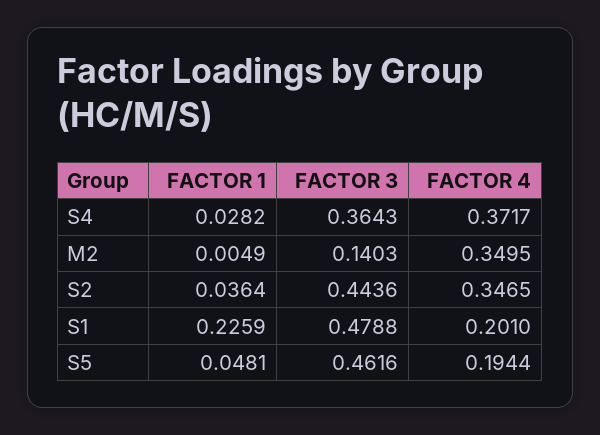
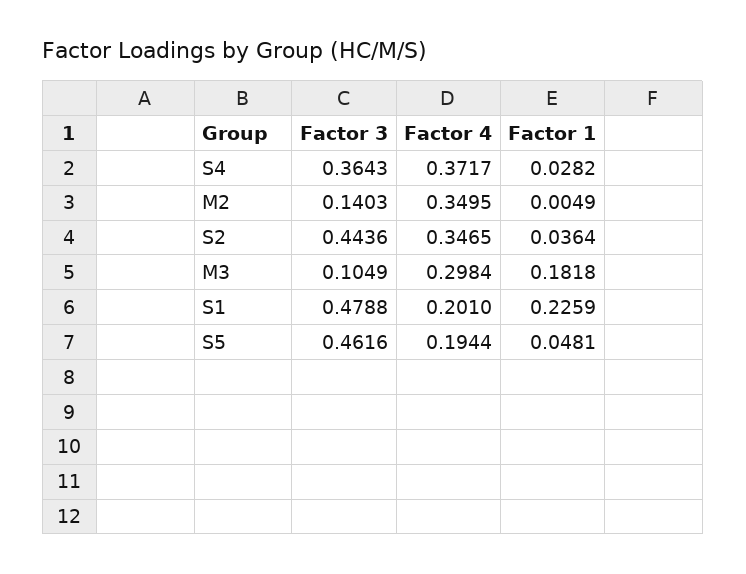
  {
    "FACTOR 1": {
      "S4": 0.0282,
      "M2": 0.0049,
      "S2": 0.0364,
      "S1": 0.2259,
-     "S5": 0.0481
+     "S5": 0.0481,
+     "M3": 0.1818
    },
    "FACTOR 3": {
      "S4": 0.3643,
      "M2": 0.1403,
      "S2": 0.4436,
      "S1": 0.4788,
-     "S5": 0.4616
+     "S5": 0.4616,
+     "M3": 0.1049
    },
    "FACTOR 4": {
      "S4": 0.3717,
      "M2": 0.3495,
      "S2": 0.3465,
      "S1": 0.201,
-     "S5": 0.1944
+     "S5": 0.1944,
+     "M3": 0.2984
    }
  }

